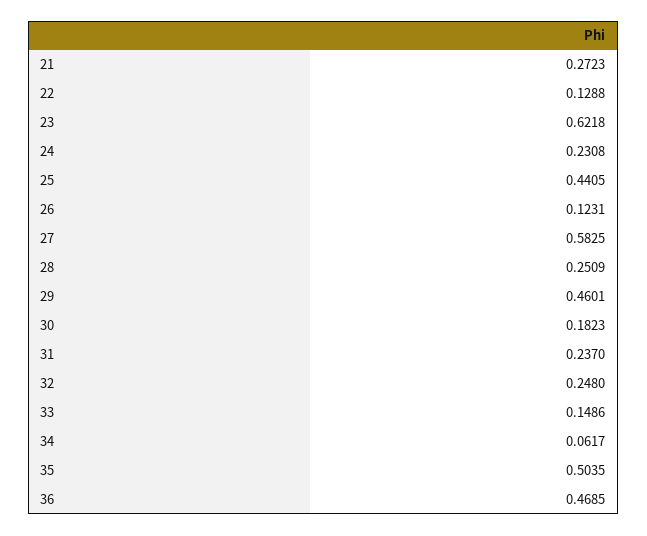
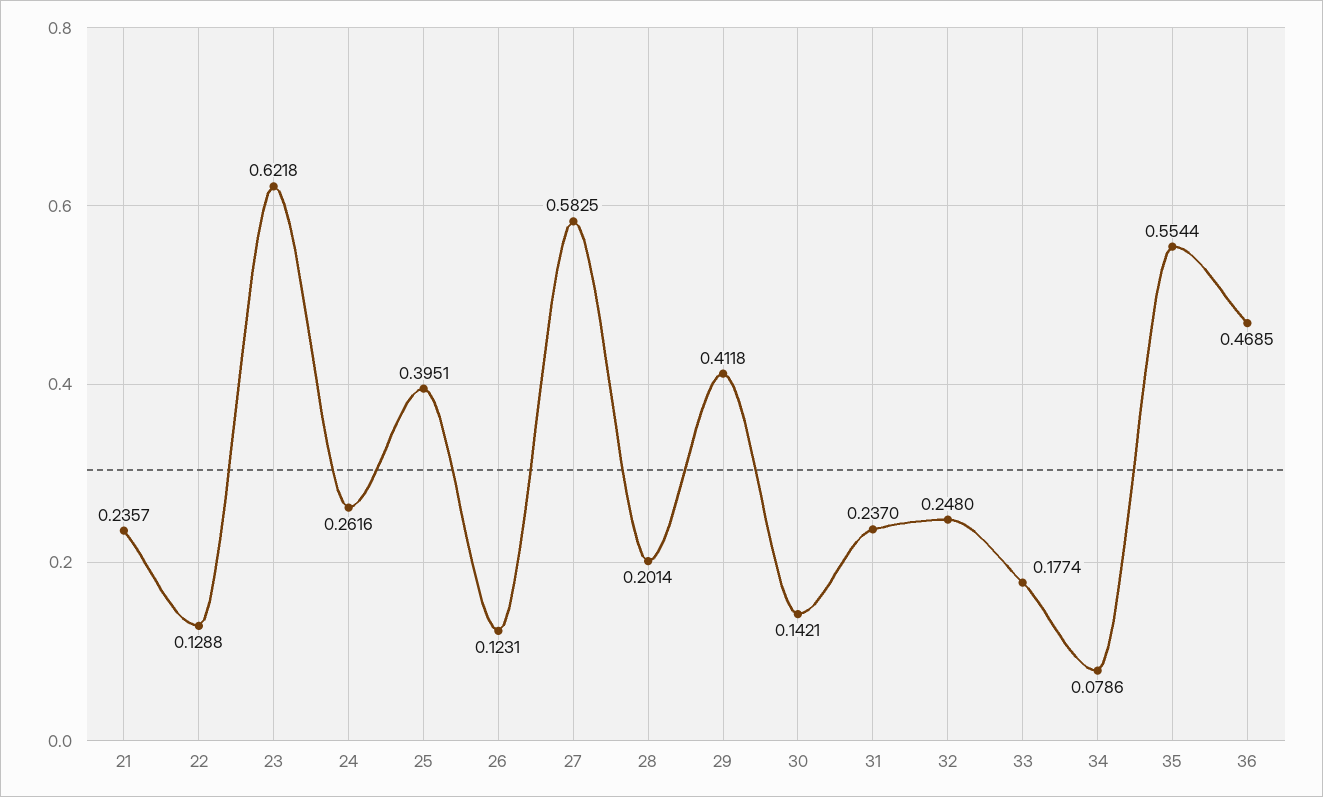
  {
-   "21": 0.2723,
+   "21": 0.2357,
    "22": 0.1288,
    "23": 0.6218,
-   "24": 0.2308,
+   "24": 0.2616,
-   "25": 0.4405,
+   "25": 0.3951,
    "26": 0.1231,
    "27": 0.5825,
-   "28": 0.2509,
+   "28": 0.2014,
-   "29": 0.4601,
+   "29": 0.4118,
-   "30": 0.1823,
+   "30": 0.1421,
    "31": 0.237,
    "32": 0.248,
-   "33": 0.1486,
+   "33": 0.1774,
-   "34": 0.0617,
+   "34": 0.0786,
-   "35": 0.5035,
+   "35": 0.5544,
    "36": 0.4685
  }

